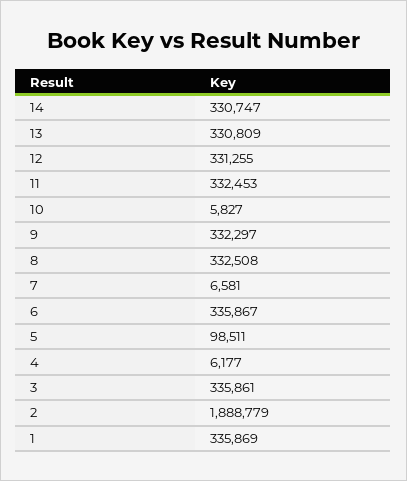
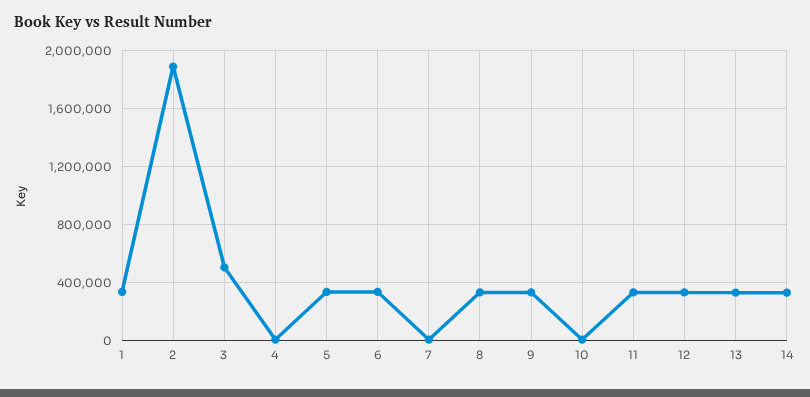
  {
    "14": 330747,
    "13": 330809,
    "12": 331255,
    "11": 332453,
    "10": 5827,
    "9": 332297,
    "8": 332508,
    "7": 6581,
    "6": 335867,
-   "5": 98511,
+   "5": 350000,
    "4": 6177,
-   "3": 335861,
+   "3": 500000,
    "2": 1888779,
    "1": 335869
  }

